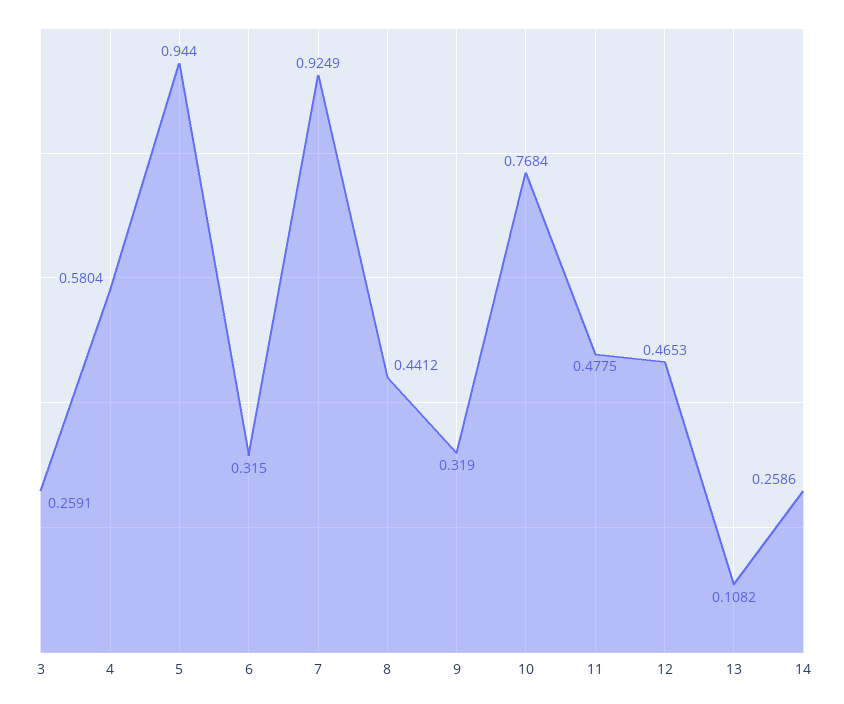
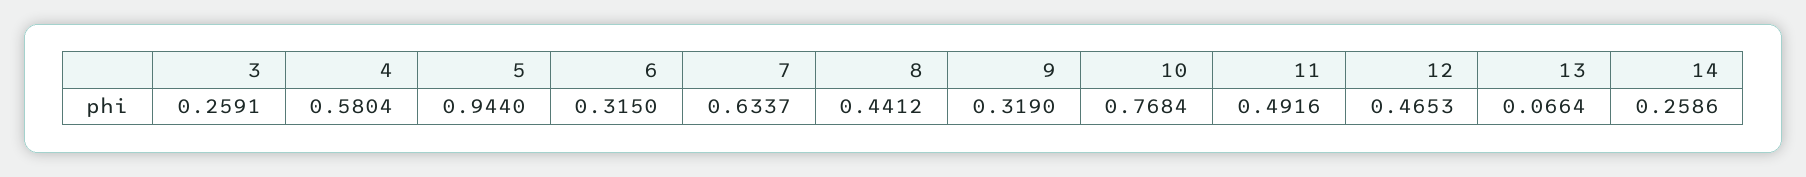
  {
    "3": 0.2591,
    "4": 0.5804,
    "5": 0.944,
    "6": 0.315,
-   "7": 0.9249,
+   "7": 0.6337,
    "8": 0.4412,
    "9": 0.319,
    "10": 0.7684,
-   "11": 0.4775,
+   "11": 0.4916,
    "12": 0.4653,
-   "13": 0.1082,
+   "13": 0.0664,
    "14": 0.2586
  }

